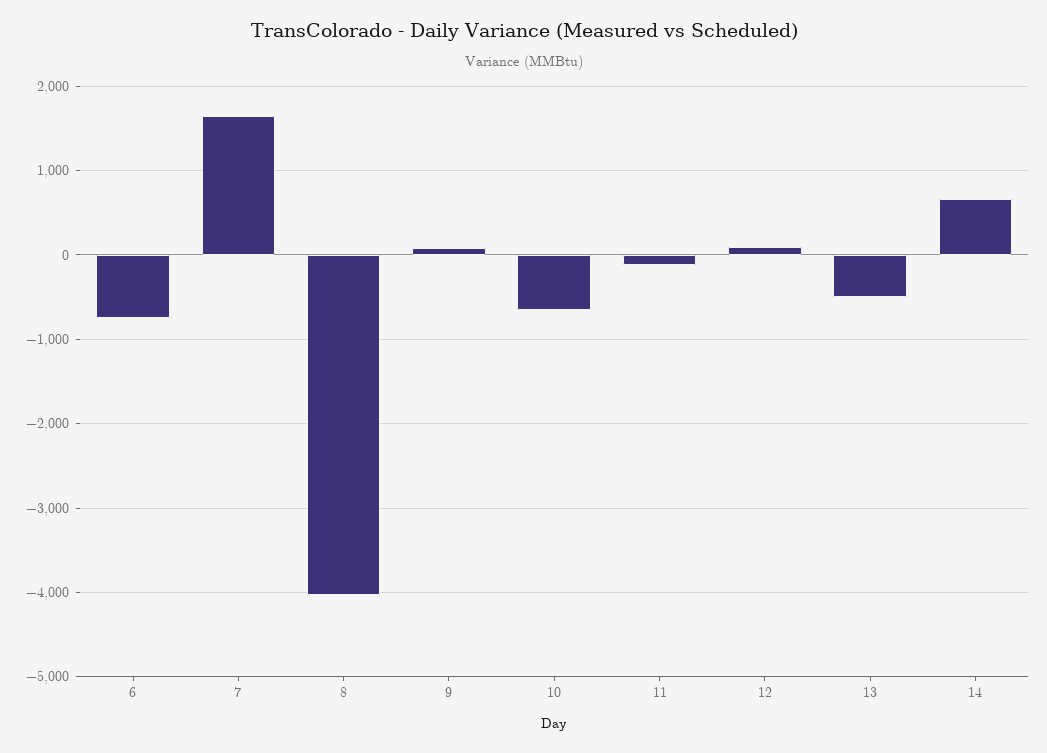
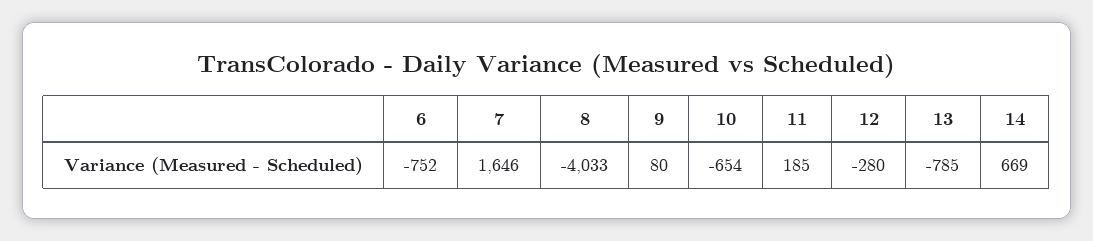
  {
    "6": -752,
    "7": 1646,
    "8": -4033,
    "9": 80,
    "10": -654,
-   "11": -100,
+   "11": 185,
-   "12": 100,
+   "12": -280,
-   "13": -500,
+   "13": -785,
    "14": 669
  }

